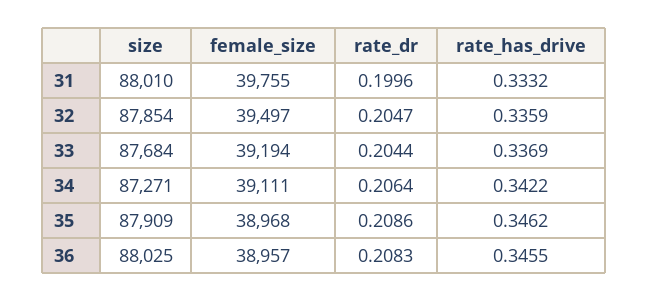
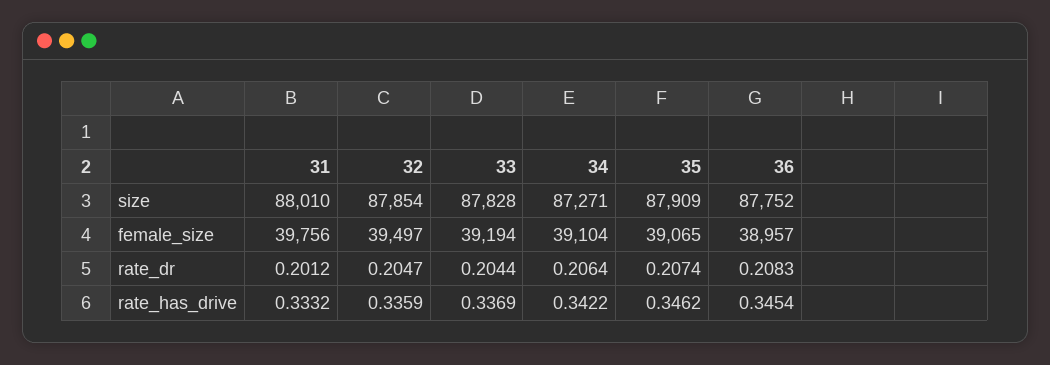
  {
    "size": {
      "31": 88010,
      "32": 87854,
-     "33": 87684,
+     "33": 87828,
      "34": 87271,
      "35": 87909,
-     "36": 88025
+     "36": 87752
    },
    "female_size": {
-     "31": 39755,
+     "31": 39756,
      "32": 39497,
      "33": 39194,
-     "34": 39111,
+     "34": 39104,
-     "35": 38968,
+     "35": 39065,
      "36": 38957
    },
    "rate_dr": {
-     "31": 0.1996,
+     "31": 0.2012,
      "32": 0.2047,
      "33": 0.2044,
      "34": 0.2064,
-     "35": 0.2086,
+     "35": 0.2074,
      "36": 0.2083
    },
    "rate_has_drive": {
      "31": 0.3332,
      "32": 0.3359,
      "33": 0.3369,
      "34": 0.3422,
      "35": 0.3462,
-     "36": 0.3455
+     "36": 0.3454
    }
  }

